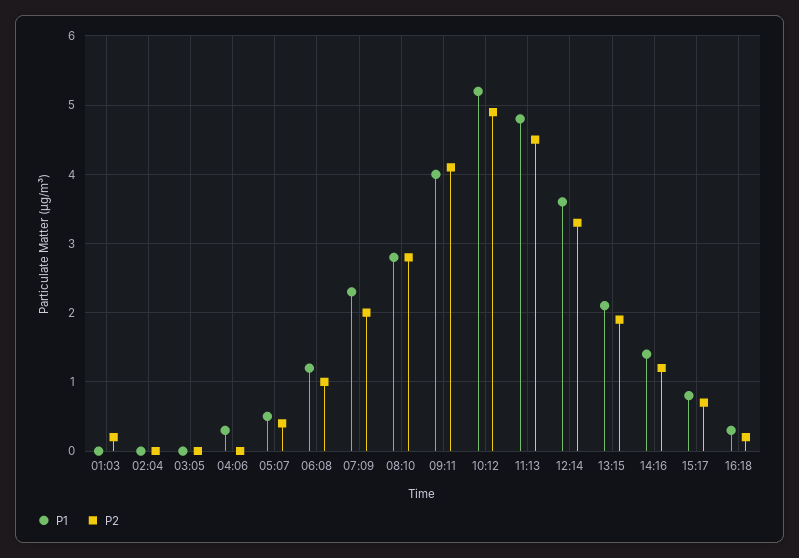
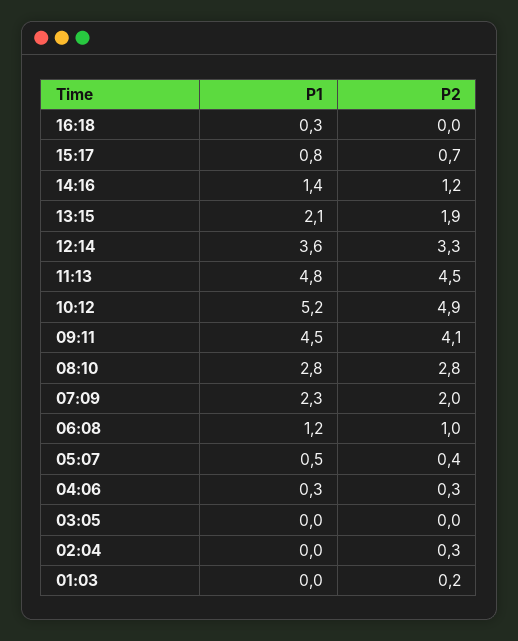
  {
    "P1": {
      "01:03": 0,
      "02:04": 0,
      "03:05": 0,
      "04:06": 0.3,
      "05:07": 0.5,
      "06:08": 1.2,
      "07:09": 2.3,
      "08:10": 2.8,
-     "09:11": 4,
+     "09:11": 4.5,
      "10:12": 5.2,
      "11:13": 4.8,
      "12:14": 3.6,
      "13:15": 2.1,
      "14:16": 1.4,
      "15:17": 0.8,
      "16:18": 0.3
    },
    "P2": {
      "01:03": 0.2,
-     "02:04": 0,
+     "02:04": 0.3,
      "03:05": 0,
-     "04:06": 0,
+     "04:06": 0.3,
      "05:07": 0.4,
      "06:08": 1,
      "07:09": 2,
      "08:10": 2.8,
      "09:11": 4.1,
      "10:12": 4.9,
      "11:13": 4.5,
      "12:14": 3.3,
      "13:15": 1.9,
      "14:16": 1.2,
      "15:17": 0.7,
-     "16:18": 0.2
+     "16:18": 0
    }
  }

